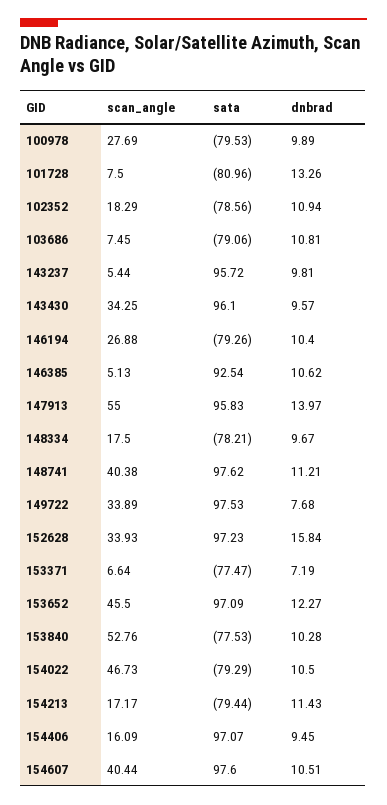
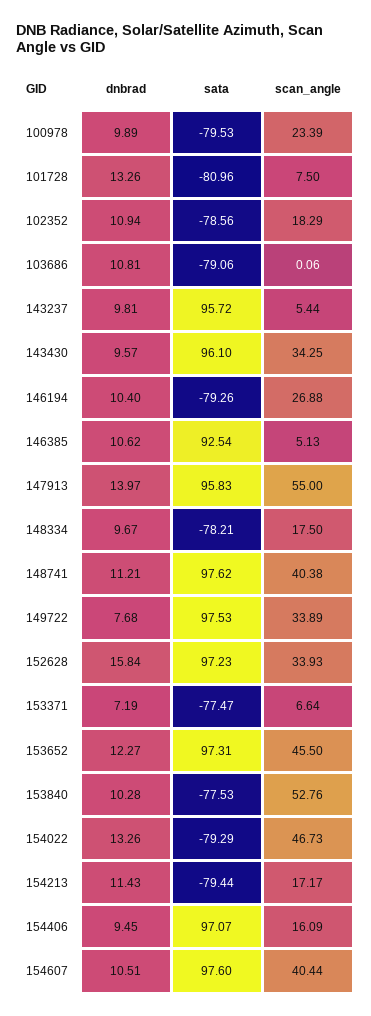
  {
    "scan_angle": {
-     "100978": 27.69,
+     "100978": 23.39,
      "101728": 7.5,
      "102352": 18.29,
-     "103686": 7.45,
+     "103686": 0.06,
      "143237": 5.44,
      "143430": 34.25,
      "146194": 26.88,
      "146385": 5.13,
      "147913": 55,
      "148334": 17.5,
      "148741": 40.38,
      "149722": 33.89,
      "152628": 33.93,
      "153371": 6.64,
      "153652": 45.5,
      "153840": 52.76,
      "154022": 46.73,
      "154213": 17.17,
      "154406": 16.09,
      "154607": 40.44
    },
    "sata": {
      "100978": -79.53,
      "101728": -80.96,
      "102352": -78.56,
      "103686": -79.06,
      "143237": 95.72,
      "143430": 96.1,
      "146194": -79.26,
      "146385": 92.54,
      "147913": 95.83,
      "148334": -78.21,
      "148741": 97.62,
      "149722": 97.53,
      "152628": 97.23,
      "153371": -77.47,
-     "153652": 97.09,
+     "153652": 97.31,
      "153840": -77.53,
      "154022": -79.29,
      "154213": -79.44,
      "154406": 97.07,
      "154607": 97.6
    },
    "dnbrad": {
      "100978": 9.89,
      "101728": 13.26,
      "102352": 10.94,
      "103686": 10.81,
      "143237": 9.81,
      "143430": 9.57,
      "146194": 10.4,
      "146385": 10.62,
      "147913": 13.97,
      "148334": 9.67,
      "148741": 11.21,
      "149722": 7.68,
      "152628": 15.84,
      "153371": 7.19,
      "153652": 12.27,
      "153840": 10.28,
-     "154022": 10.5,
+     "154022": 13.26,
      "154213": 11.43,
      "154406": 9.45,
      "154607": 10.51
    }
  }

